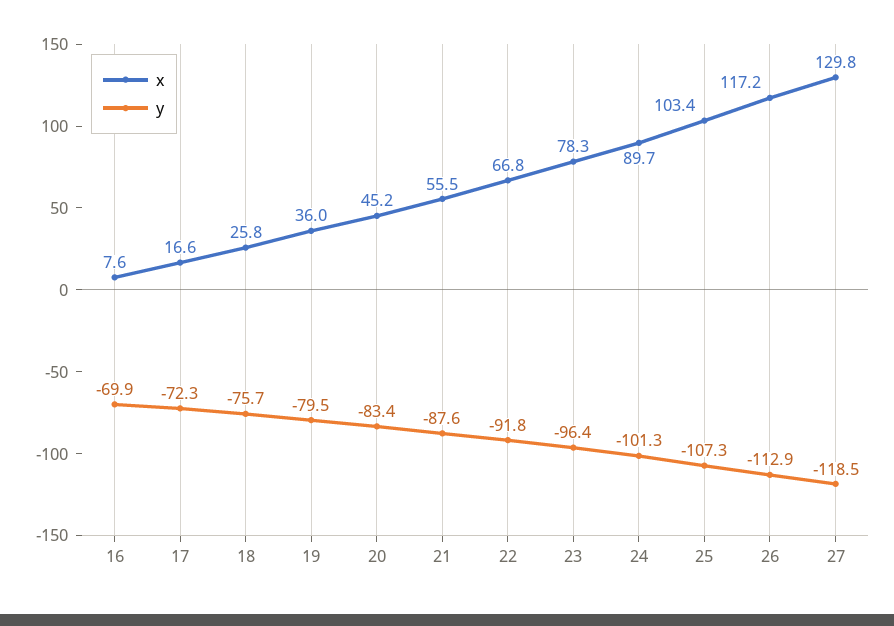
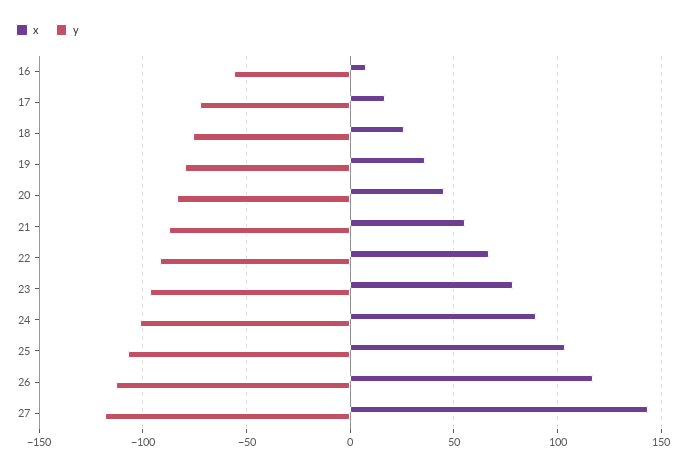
  {
    "x": {
      "16": 7.6,
      "17": 16.6,
      "18": 25.8,
      "19": 36,
      "20": 45.2,
      "21": 55.5,
      "22": 66.8,
      "23": 78.3,
      "24": 89.7,
      "25": 103.4,
      "26": 117.2,
-     "27": 129.8
+     "27": 145
    },
    "y": {
-     "16": -69.9,
+     "16": -55,
      "17": -72.3,
      "18": -75.7,
      "19": -79.5,
      "20": -83.4,
      "21": -87.6,
      "22": -91.8,
      "23": -96.4,
      "24": -101.3,
      "25": -107.3,
      "26": -112.9,
      "27": -118.5
    }
  }

